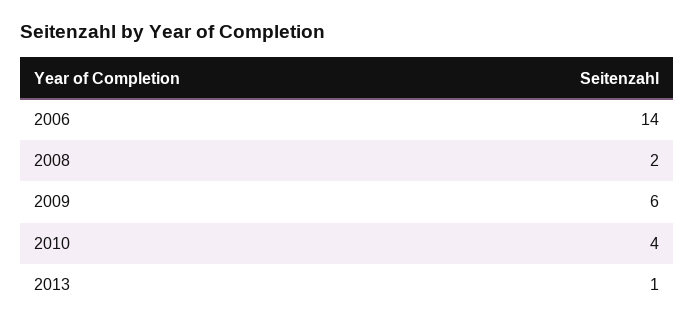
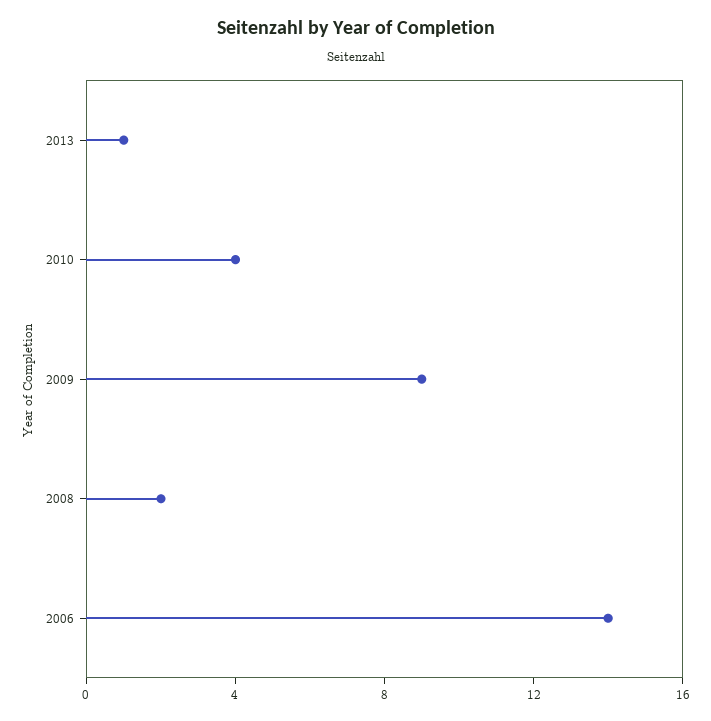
  {
    "2006": 14,
    "2008": 2,
-   "2009": 6,
+   "2009": 9,
    "2010": 4,
    "2013": 1
  }

